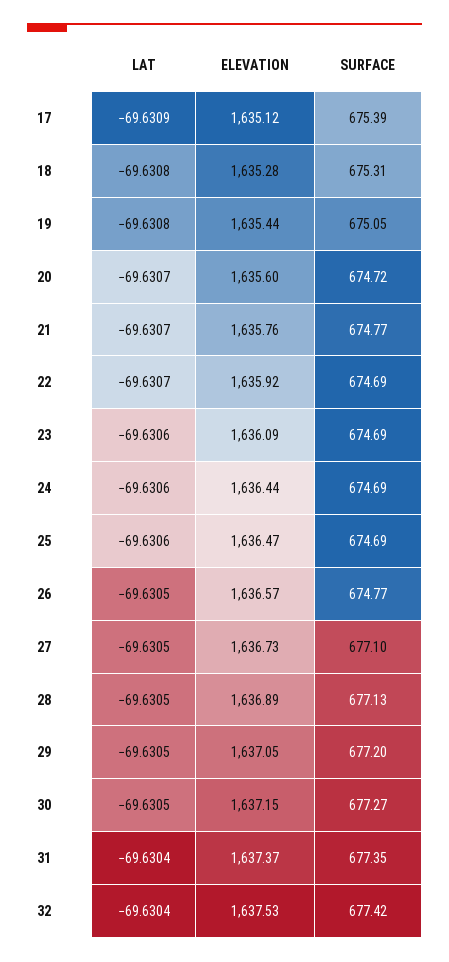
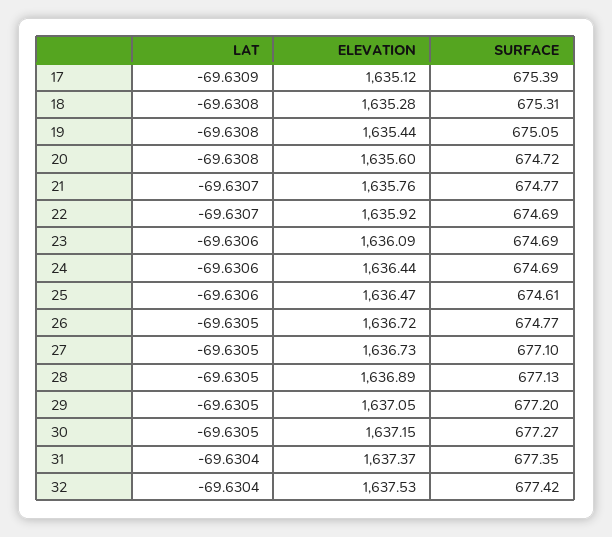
  {
    "LAT": {
      "17": -69.6309,
      "18": -69.6308,
      "19": -69.6308,
-     "20": -69.6307,
+     "20": -69.6308,
      "21": -69.6307,
      "22": -69.6307,
      "23": -69.6306,
      "24": -69.6306,
      "25": -69.6306,
      "26": -69.6305,
      "27": -69.6305,
      "28": -69.6305,
      "29": -69.6305,
      "30": -69.6305,
      "31": -69.6304,
      "32": -69.6304
    },
    "ELEVATION": {
      "17": 1635.12,
      "18": 1635.28,
      "19": 1635.44,
      "20": 1635.6,
      "21": 1635.76,
      "22": 1635.92,
      "23": 1636.09,
      "24": 1636.44,
      "25": 1636.47,
-     "26": 1636.57,
+     "26": 1636.72,
      "27": 1636.73,
      "28": 1636.89,
      "29": 1637.05,
      "30": 1637.15,
      "31": 1637.37,
      "32": 1637.53
    },
    "SURFACE": {
      "17": 675.39,
      "18": 675.31,
      "19": 675.05,
      "20": 674.72,
      "21": 674.77,
      "22": 674.69,
      "23": 674.69,
      "24": 674.69,
-     "25": 674.69,
+     "25": 674.61,
      "26": 674.77,
      "27": 677.1,
      "28": 677.13,
      "29": 677.2,
      "30": 677.27,
      "31": 677.35,
      "32": 677.42
    }
  }

